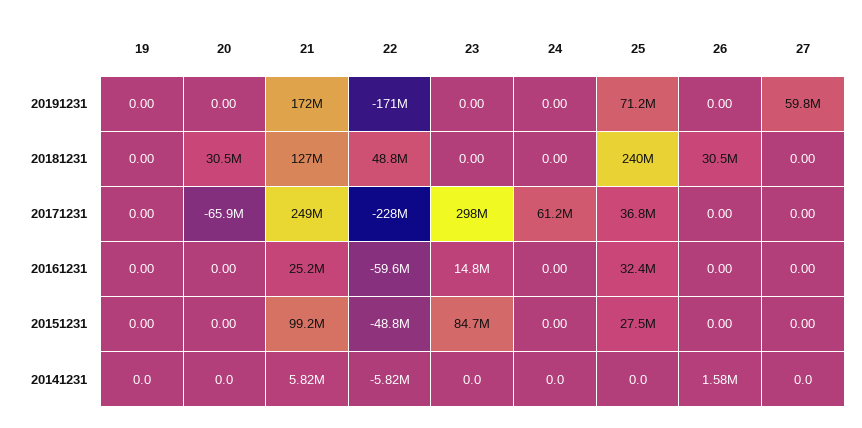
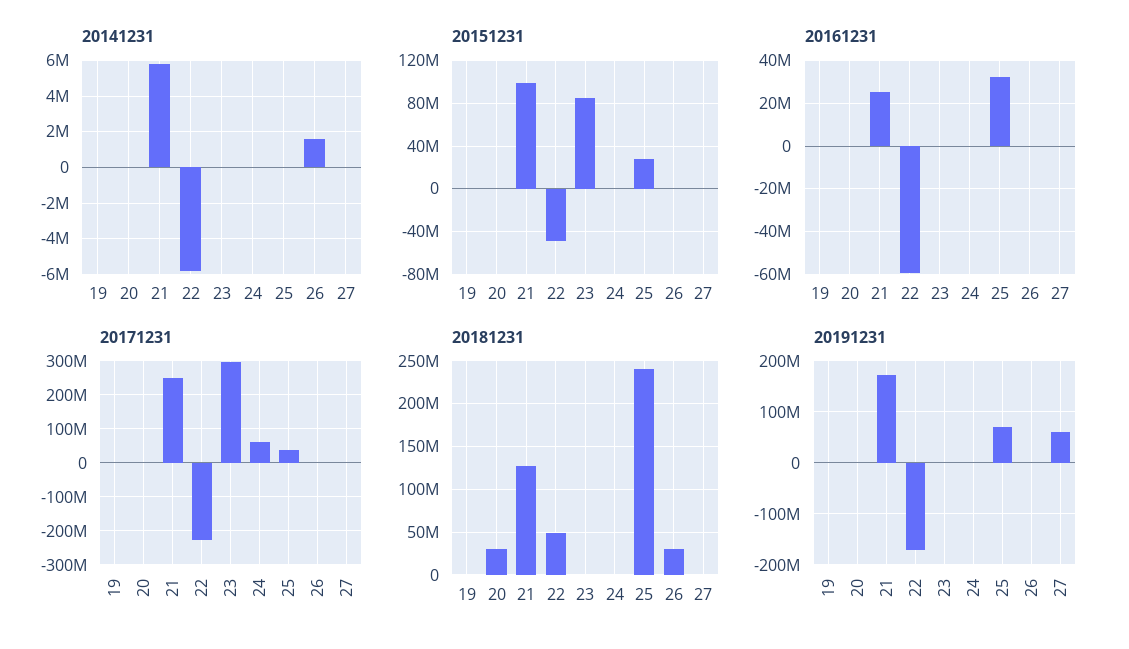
  {
    "20191231": {
      "19": 0,
      "20": 0,
      "21": 172000000,
      "22": -171000000,
      "23": 0,
      "24": 0,
      "25": 71200000,
      "26": 0,
      "27": 59800000
    },
    "20181231": {
      "19": 0,
      "20": 30500000,
      "21": 127000000,
      "22": 48800000,
      "23": 0,
      "24": 0,
      "25": 240000000,
      "26": 30500000,
      "27": 0
    },
    "20171231": {
      "19": 0,
-     "20": -65900000,
+     "20": 0,
      "21": 249000000,
      "22": -228000000,
      "23": 298000000,
      "24": 61200000,
      "25": 36800000,
      "26": 0,
      "27": 0
    },
    "20161231": {
      "19": 0,
      "20": 0,
      "21": 25200000,
      "22": -59600000,
-     "23": 14800000,
+     "23": 0,
      "24": 0,
      "25": 32400000,
      "26": 0,
      "27": 0
    },
    "20151231": {
      "19": 0,
      "20": 0,
      "21": 99200000,
      "22": -48800000,
      "23": 84700000,
      "24": 0,
      "25": 27500000,
      "26": 0,
      "27": 0
    },
    "20141231": {
      "19": 0,
      "20": 0,
      "21": 5820000,
      "22": -5820000,
      "23": 0,
      "24": 0,
      "25": 0,
      "26": 1580000,
      "27": 0
    }
  }

